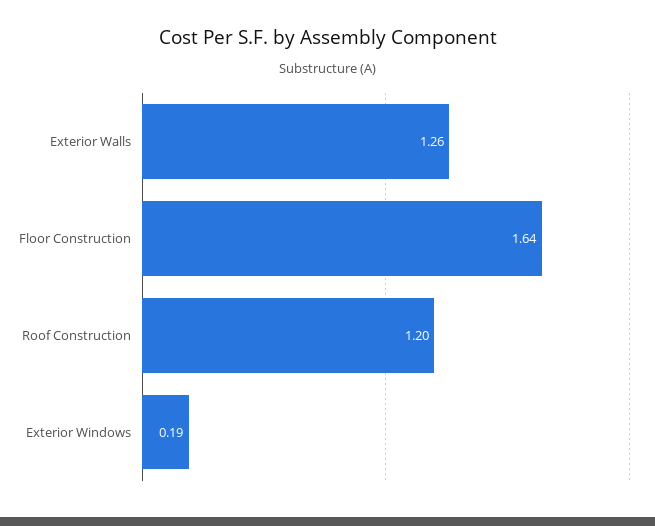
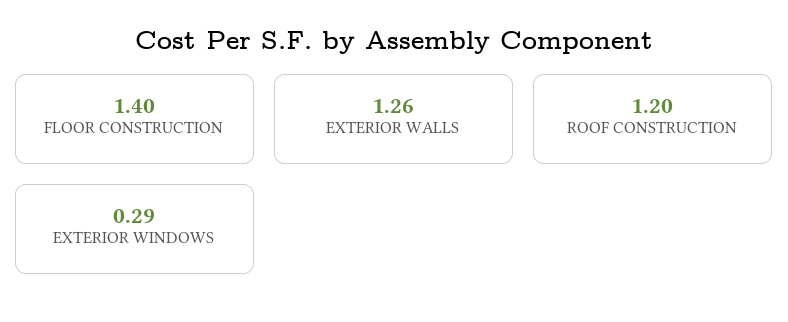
  {
    "Exterior Walls": 1.26,
-   "Floor Construction": 1.64,
+   "Floor Construction": 1.4,
    "Roof Construction": 1.2,
-   "Exterior Windows": 0.19
+   "Exterior Windows": 0.29
  }

